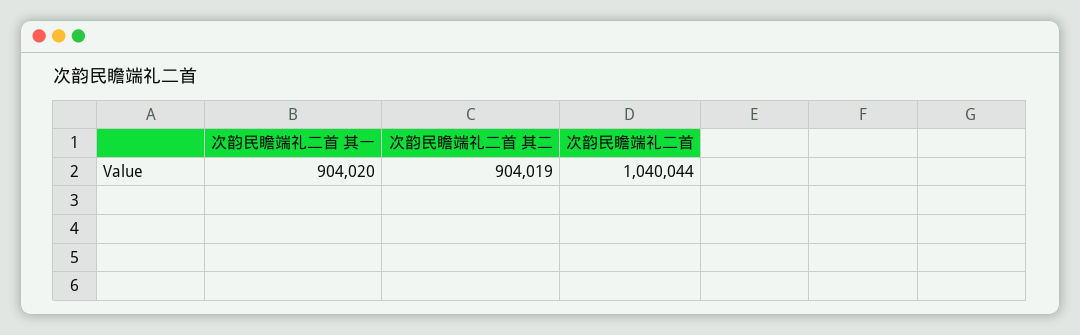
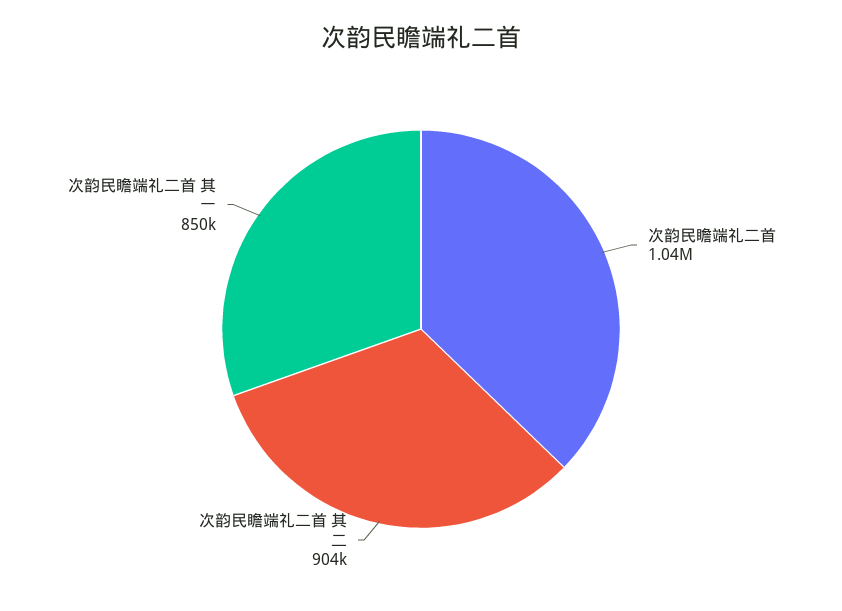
  {
-   "次韵民瞻端礼二首 其一": 904020,
+   "次韵民瞻端礼二首 其一": 850000,
    "次韵民瞻端礼二首 其二": 904019,
    "次韵民瞻端礼二首": 1040044
  }

